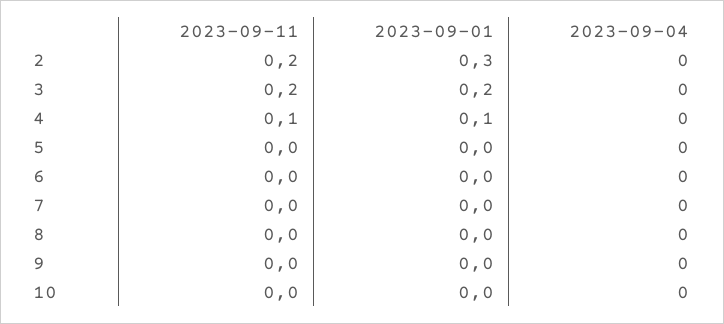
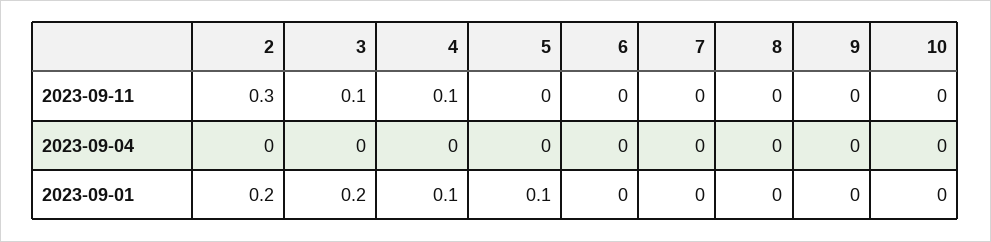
  {
    "2023-09-11": {
-     "2": 0.2,
+     "2": 0.3,
-     "3": 0.2,
+     "3": 0.1,
      "4": 0.1,
      "5": 0,
      "6": 0,
      "7": 0,
      "8": 0,
      "9": 0,
      "10": 0
    },
    "2023-09-01": {
-     "2": 0.3,
+     "2": 0.2,
      "3": 0.2,
      "4": 0.1,
-     "5": 0,
+     "5": 0.1,
      "6": 0,
      "7": 0,
      "8": 0,
      "9": 0,
      "10": 0
    },
    "2023-09-04": {
      "2": 0,
      "3": 0,
      "4": 0,
      "5": 0,
      "6": 0,
      "7": 0,
      "8": 0,
      "9": 0,
      "10": 0
    }
  }

